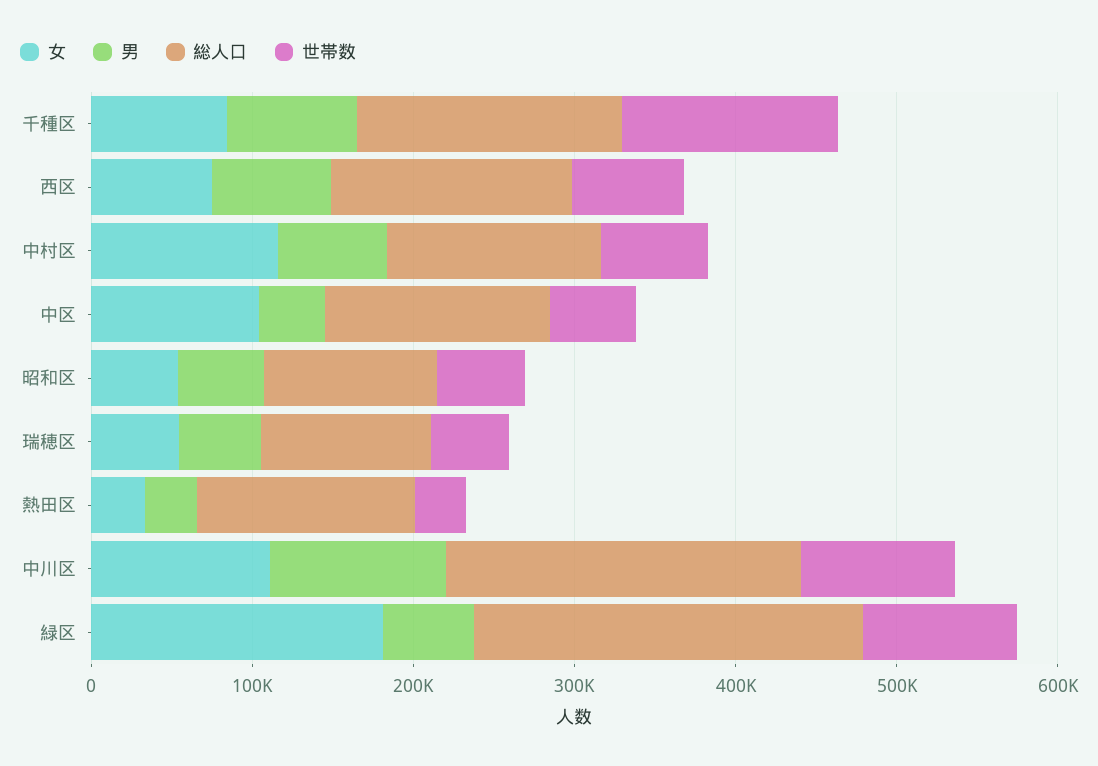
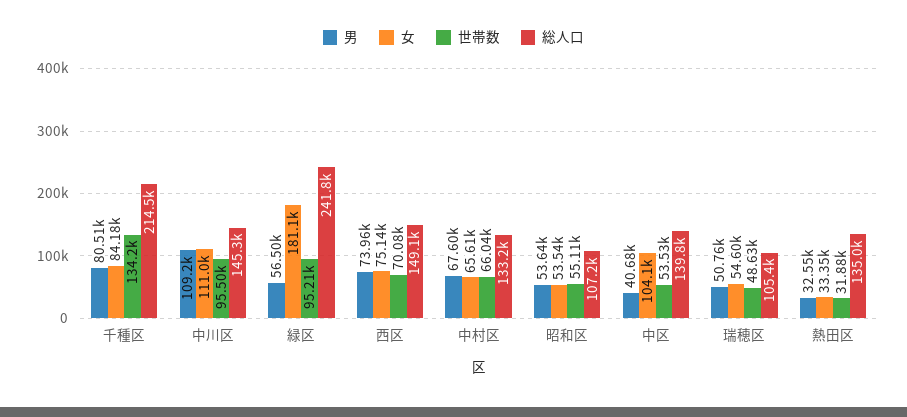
  {
    "女": {
      "千種区": 84180,
      "西区": 75140,
-     "中村区": 120000,
+     "中村区": 65610,
      "中区": 104100,
      "昭和区": 53540,
      "瑞穂区": 54600,
      "熱田区": 33350,
      "中川区": 111000,
      "緑区": 181100
    },
    "男": {
      "千種区": 80510,
      "西区": 73960,
      "中村区": 67600,
      "中区": 40680,
      "昭和区": 53640,
      "瑞穂区": 50760,
      "熱田区": 32550,
      "中川区": 109200,
      "緑区": 56500
    },
    "総人口": {
-     "千種区": 160000,
+     "千種区": 214500,
      "西区": 149100,
      "中村区": 133200,
      "中区": 139800,
      "昭和区": 107200,
      "瑞穂区": 105400,
      "熱田区": 135000,
-     "中川区": 220000,
+     "中川区": 145300,
      "緑区": 241800
    },
    "世帯数": {
      "千種区": 134200,
      "西区": 70080,
      "中村区": 66040,
      "中区": 53530,
      "昭和区": 55110,
      "瑞穂区": 48630,
      "熱田区": 31880,
      "中川区": 95500,
      "緑区": 95210
    }
  }

